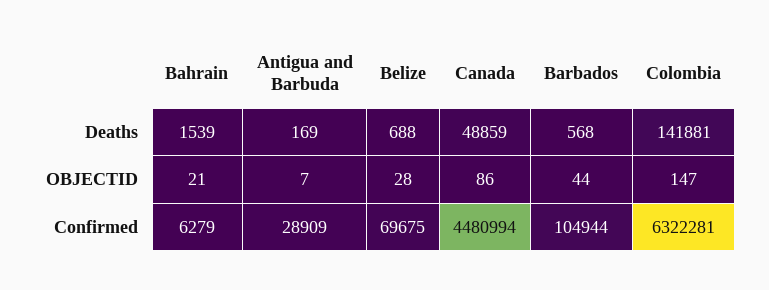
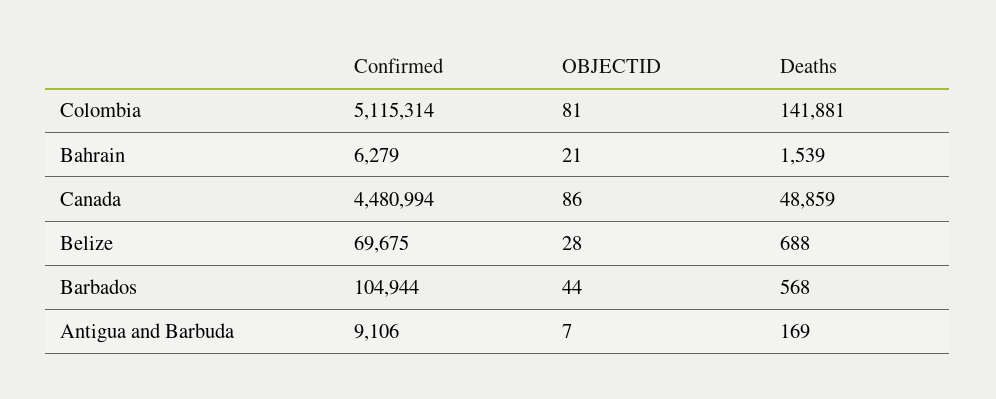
  {
    "Bahrain": {
      "Deaths": 1539,
      "OBJECTID": 21,
      "Confirmed": 6279
    },
    "Antigua and Barbuda": {
      "Deaths": 169,
      "OBJECTID": 7,
-     "Confirmed": 28909
+     "Confirmed": 9106
    },
    "Belize": {
      "Deaths": 688,
      "OBJECTID": 28,
      "Confirmed": 69675
    },
    "Canada": {
      "Deaths": 48859,
      "OBJECTID": 86,
      "Confirmed": 4480994
    },
    "Barbados": {
      "Deaths": 568,
      "OBJECTID": 44,
      "Confirmed": 104944
    },
    "Colombia": {
      "Deaths": 141881,
-     "OBJECTID": 147,
+     "OBJECTID": 81,
-     "Confirmed": 6322281
+     "Confirmed": 5115314
    }
  }

